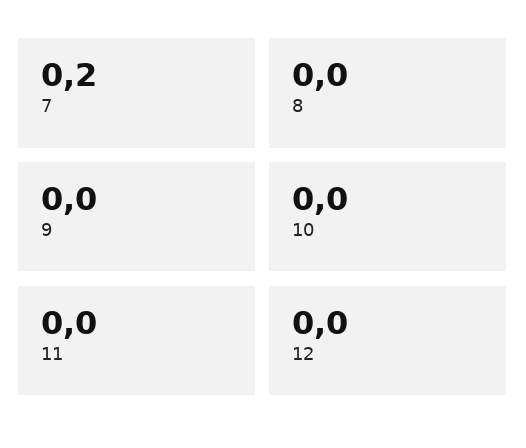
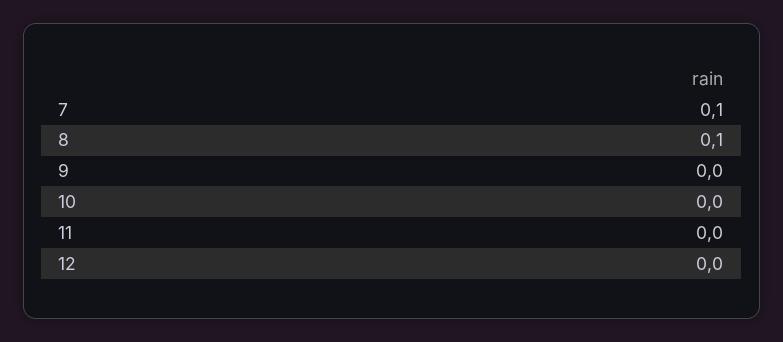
  {
-   "7": 0.2,
+   "7": 0.1,
-   "8": 0,
+   "8": 0.1,
    "9": 0,
    "10": 0,
    "11": 0,
    "12": 0
  }

